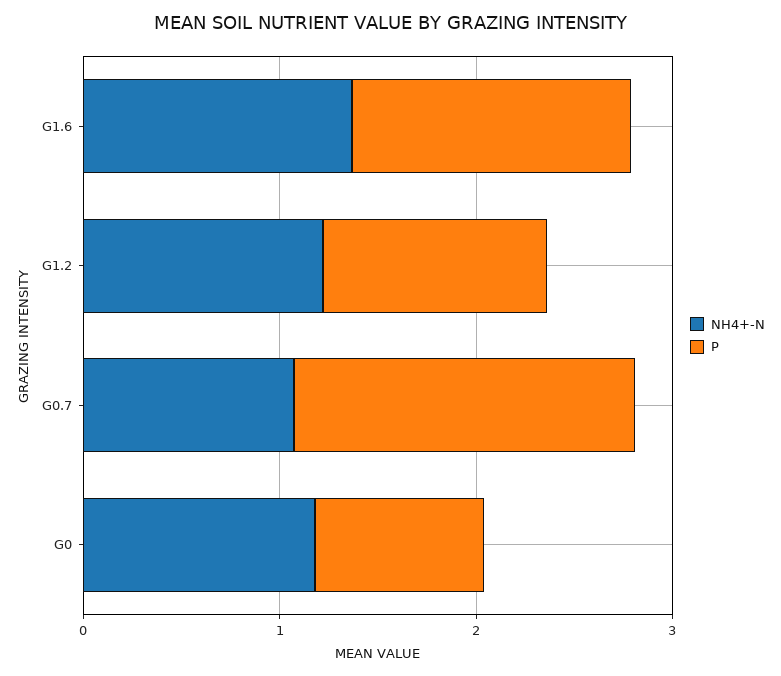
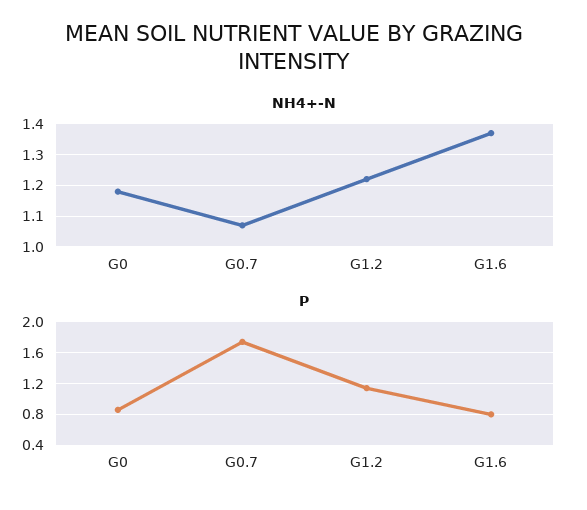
  {
    "NH4+-N": {
      "G1.6": 1.35,
      "G1.2": 1.2,
      "G0.7": 1.05,
      "G0": 1.2
    },
    "P": {
-     "G1.6": 1.4,
+     "G1.6": 0.8,
      "G1.2": 1.1,
      "G0.7": 1.7,
      "G0": 0.9
    }
  }

